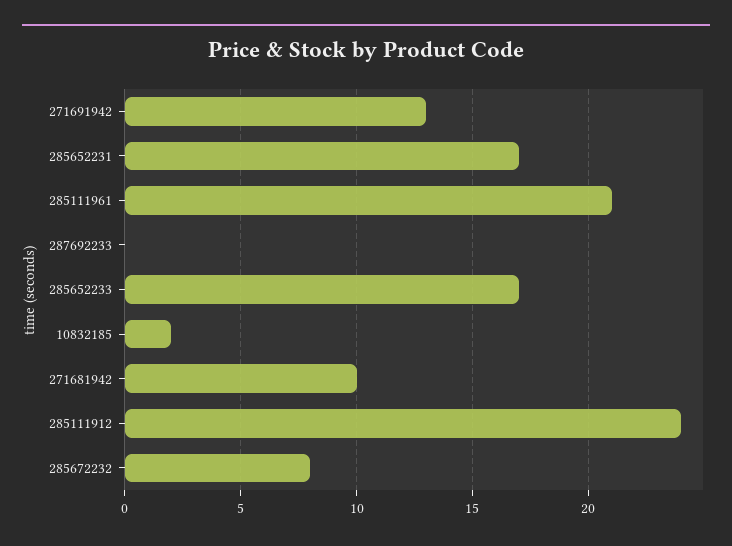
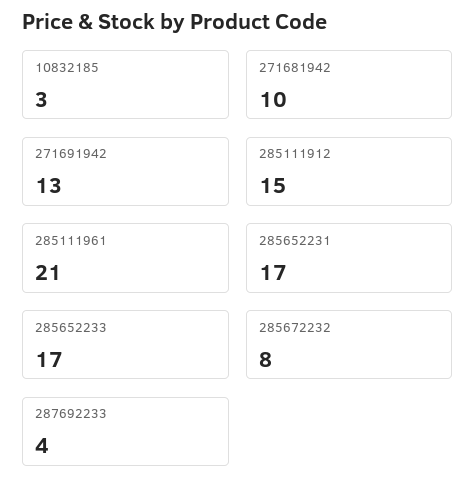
  {
    "271691942": 13,
    "285652231": 17,
    "285111961": 21,
-   "287692233": 0,
+   "287692233": 4,
    "285652233": 17,
-   "10832185": 2,
+   "10832185": 3,
    "271681942": 10,
-   "285111912": 24,
+   "285111912": 15,
    "285672232": 8
  }

